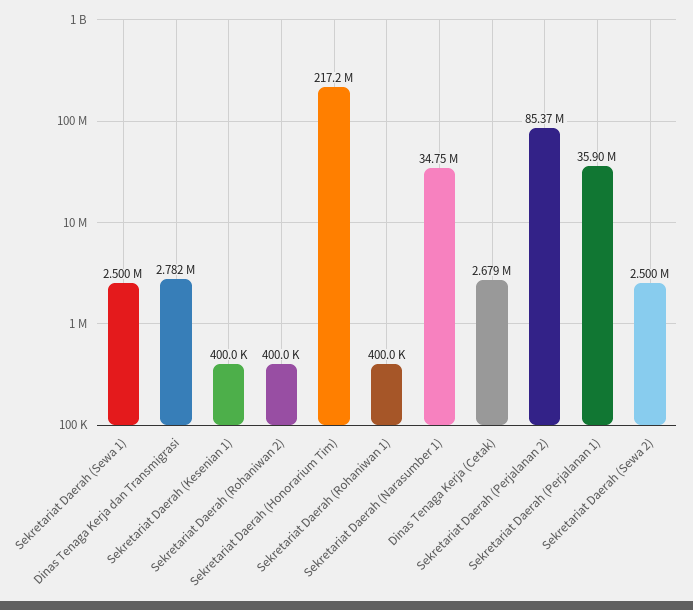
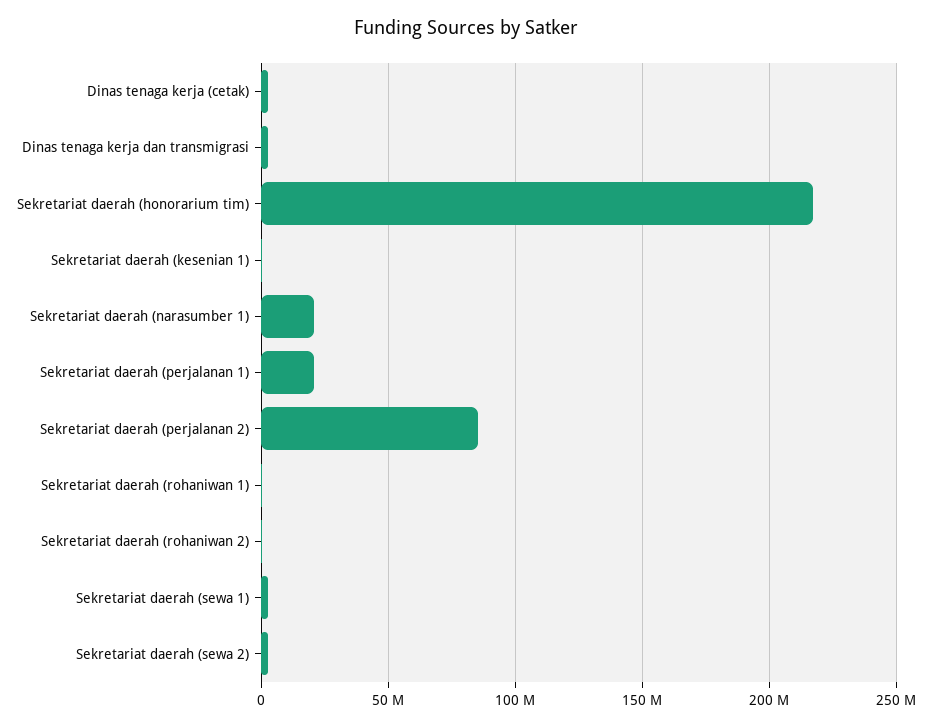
  {
    "Sekretariat Daerah (Sewa 1)": 2500000,
    "Dinas Tenaga Kerja dan Transmigrasi": 2782000,
    "Sekretariat Daerah (Kesenian 1)": 400000,
    "Sekretariat Daerah (Rohaniwan 2)": 400000,
    "Sekretariat Daerah (Honorarium Tim)": 217200000,
    "Sekretariat Daerah (Rohaniwan 1)": 400000,
-   "Sekretariat Daerah (Narasumber 1)": 34750000,
+   "Sekretariat Daerah (Narasumber 1)": 20000000,
    "Dinas Tenaga Kerja (Cetak)": 2679000,
    "Sekretariat Daerah (Perjalanan 2)": 85370000,
-   "Sekretariat Daerah (Perjalanan 1)": 35900000,
+   "Sekretariat Daerah (Perjalanan 1)": 20000000,
    "Sekretariat Daerah (Sewa 2)": 2500000
  }

